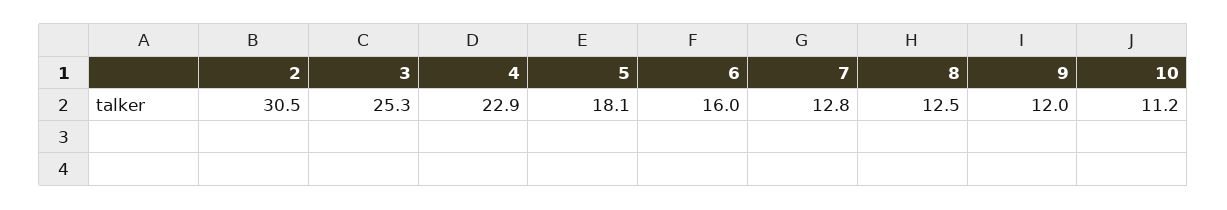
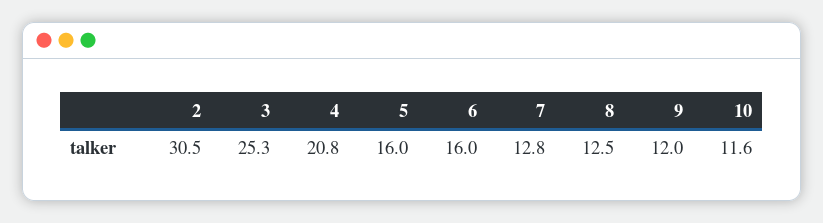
  {
    "2": 30.5,
    "3": 25.3,
-   "4": 22.9,
+   "4": 20.8,
-   "5": 18.1,
+   "5": 16,
    "6": 16,
    "7": 12.8,
    "8": 12.5,
    "9": 12,
-   "10": 11.2
+   "10": 11.6
  }

